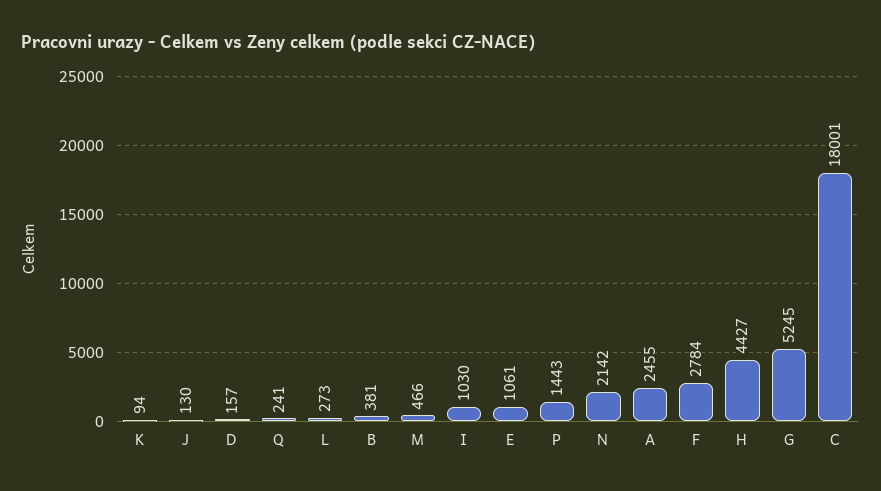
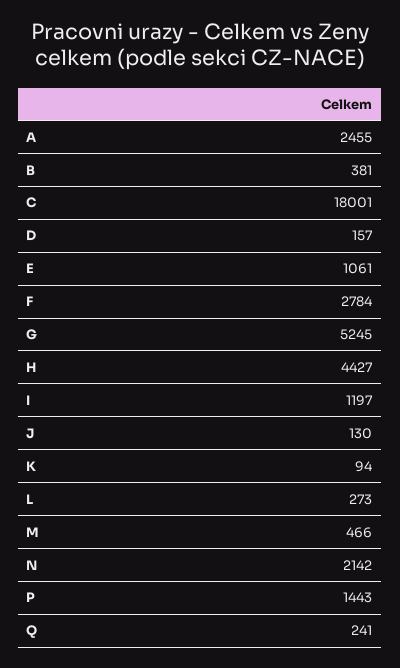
  {
    "K": 94,
    "J": 130,
    "D": 157,
    "Q": 241,
    "L": 273,
    "B": 381,
    "M": 466,
-   "I": 1030,
+   "I": 1197,
    "E": 1061,
    "P": 1443,
    "N": 2142,
    "A": 2455,
    "F": 2784,
    "H": 4427,
    "G": 5245,
    "C": 18001
  }

